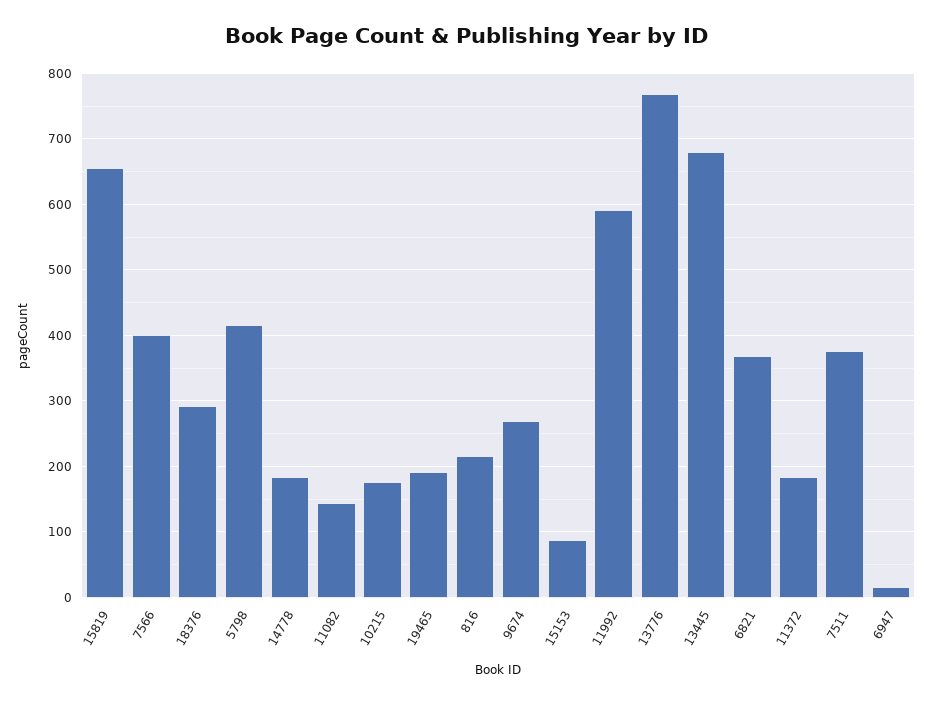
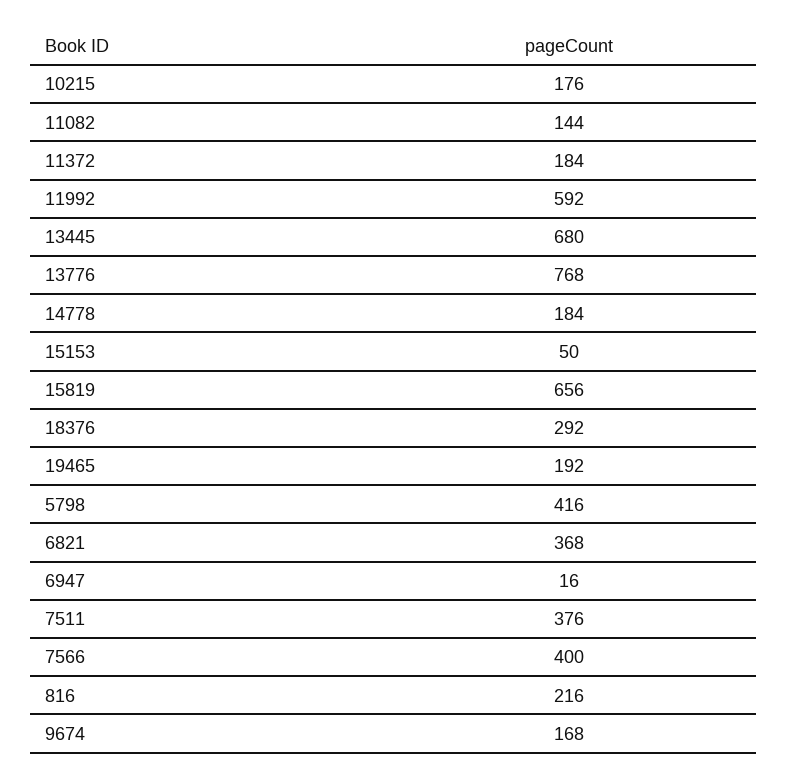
  {
    "15819": 656,
    "7566": 400,
    "18376": 292,
    "5798": 416,
    "14778": 184,
    "11082": 144,
    "10215": 176,
    "19465": 192,
    "816": 216,
-   "9674": 270,
+   "9674": 168,
-   "15153": 90,
+   "15153": 50,
    "11992": 592,
    "13776": 768,
    "13445": 680,
    "6821": 368,
    "11372": 184,
    "7511": 376,
    "6947": 16
  }

